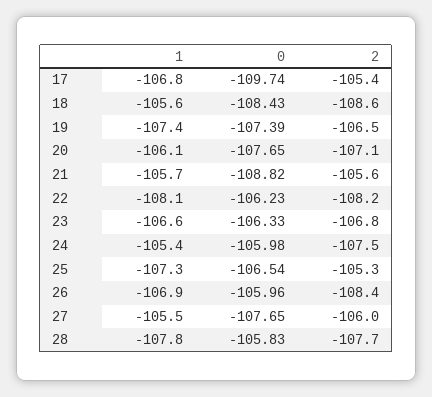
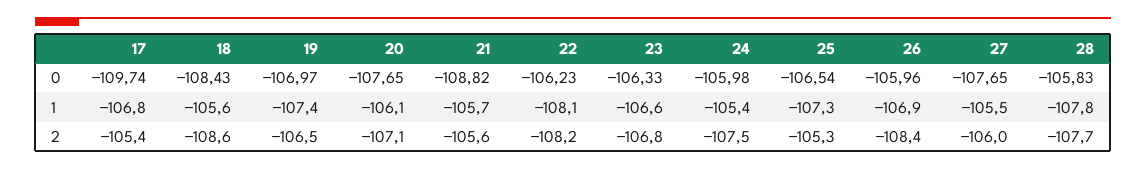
  {
    "1": {
      "17": -106.8,
      "18": -105.6,
      "19": -107.4,
      "20": -106.1,
      "21": -105.7,
      "22": -108.1,
      "23": -106.6,
      "24": -105.4,
      "25": -107.3,
      "26": -106.9,
      "27": -105.5,
      "28": -107.8
    },
    "0": {
      "17": -109.74,
      "18": -108.43,
-     "19": -107.39,
+     "19": -106.97,
      "20": -107.65,
      "21": -108.82,
      "22": -106.23,
      "23": -106.33,
      "24": -105.98,
      "25": -106.54,
      "26": -105.96,
      "27": -107.65,
      "28": -105.83
    },
    "2": {
      "17": -105.4,
      "18": -108.6,
      "19": -106.5,
      "20": -107.1,
      "21": -105.6,
      "22": -108.2,
      "23": -106.8,
      "24": -107.5,
      "25": -105.3,
      "26": -108.4,
      "27": -106,
      "28": -107.7
    }
  }

